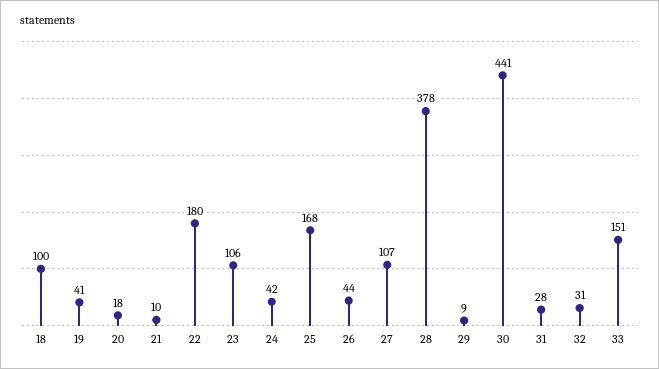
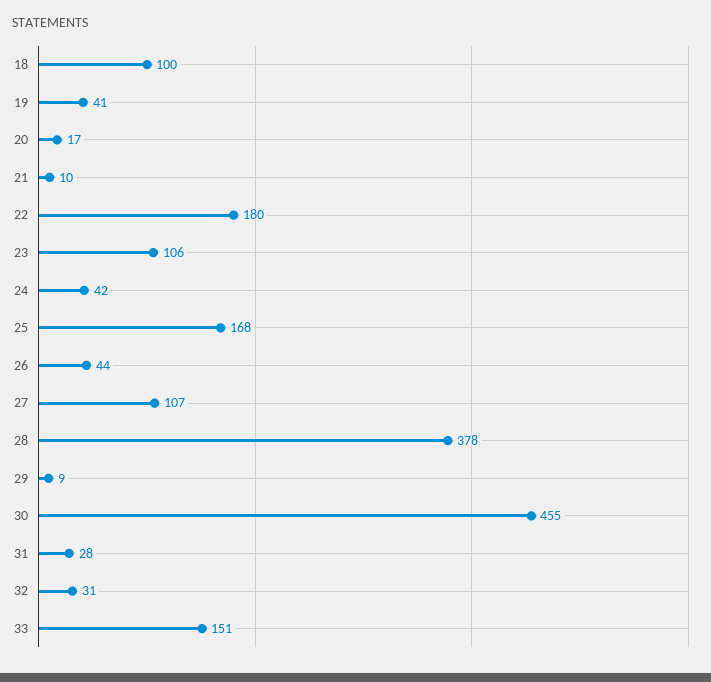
  {
    "18": 100,
    "19": 41,
-   "20": 18,
+   "20": 17,
    "21": 10,
    "22": 180,
    "23": 106,
    "24": 42,
    "25": 168,
    "26": 44,
    "27": 107,
    "28": 378,
    "29": 9,
-   "30": 441,
+   "30": 455,
    "31": 28,
    "32": 31,
    "33": 151
  }

